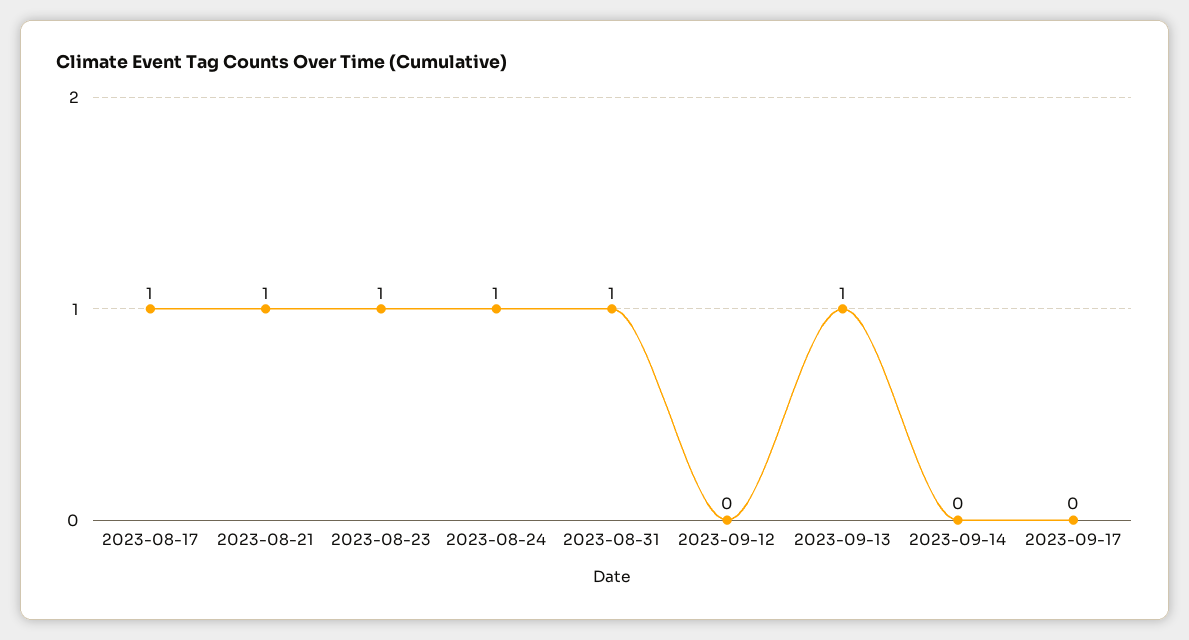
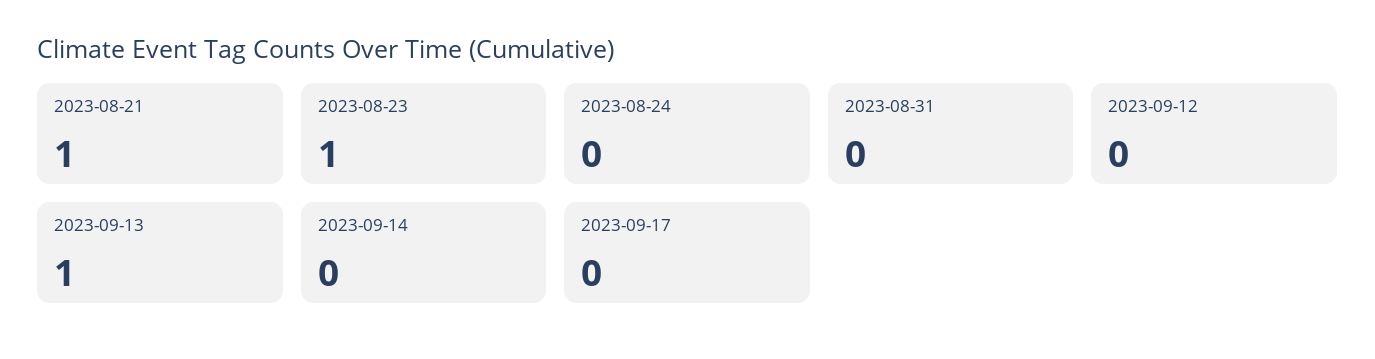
  {
-   "2023-08-17": 1,
    "2023-08-21": 1,
    "2023-08-23": 1,
-   "2023-08-24": 1,
+   "2023-08-24": 0,
-   "2023-08-31": 1,
+   "2023-08-31": 0,
    "2023-09-12": 0,
    "2023-09-13": 1,
    "2023-09-14": 0,
    "2023-09-17": 0
  }

